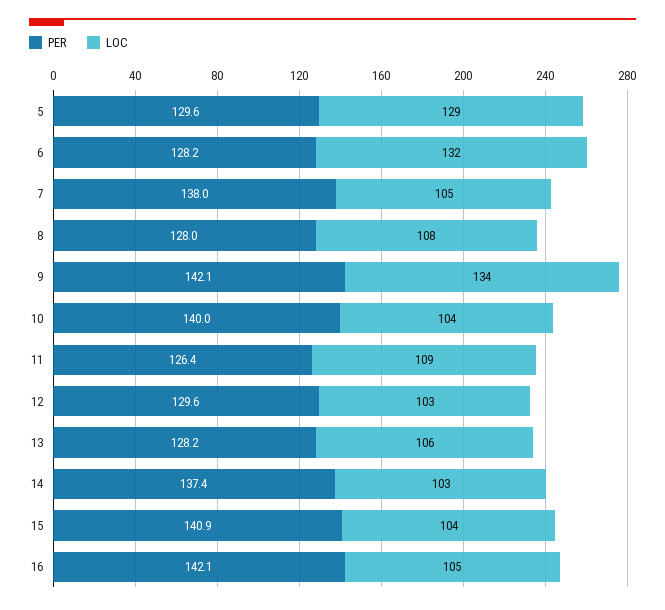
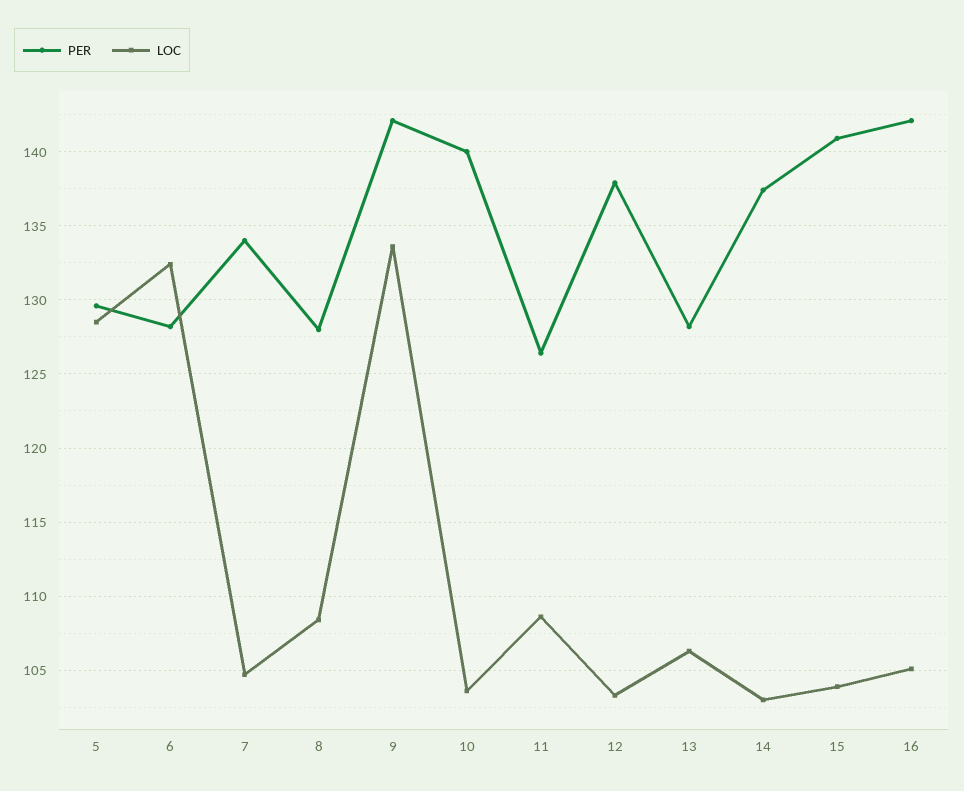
  {
    "PER": {
      "5": 129.6,
      "6": 128.2,
-     "7": 138,
+     "7": 134,
      "8": 128,
      "9": 142.1,
      "10": 140,
      "11": 126.4,
-     "12": 129.6,
+     "12": 138,
      "13": 128.2,
      "14": 137.4,
      "15": 140.9,
      "16": 142.1
    },
    "LOC": {
      "5": 129,
      "6": 132,
      "7": 105,
      "8": 108,
      "9": 134,
      "10": 104,
      "11": 109,
      "12": 103,
      "13": 106,
      "14": 103,
      "15": 104,
      "16": 105
    }
  }

